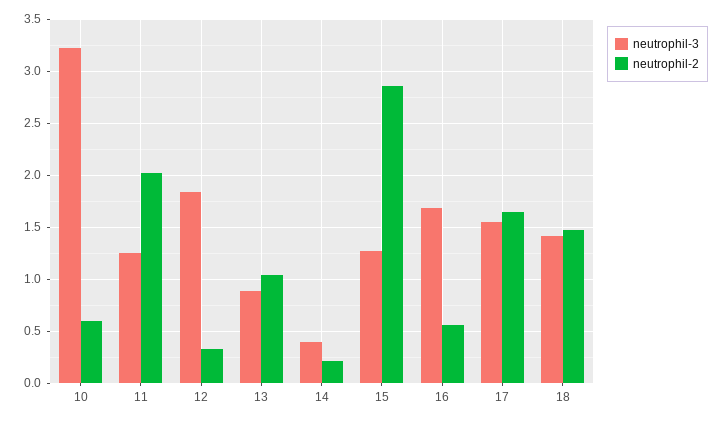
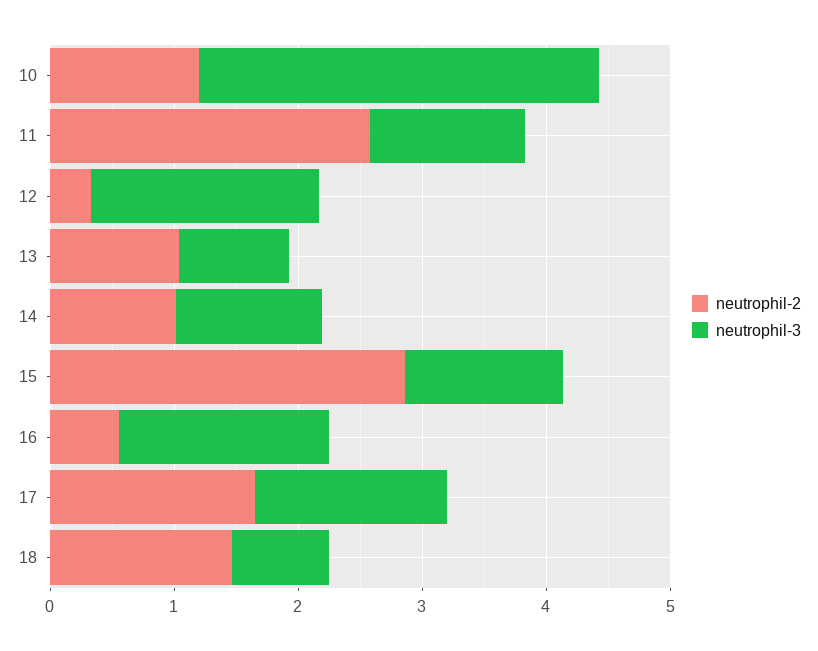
  {
    "neutrophil-3": {
      "10": 3.2,
      "11": 1.3,
      "12": 1.8,
      "13": 0.9,
-     "14": 0.4,
+     "14": 1.2,
      "15": 1.3,
      "16": 1.7,
      "17": 1.6,
-     "18": 1.4
+     "18": 0.8
    },
    "neutrophil-2": {
-     "10": 0.6,
+     "10": 1.2,
-     "11": 2,
+     "11": 2.6,
      "12": 0.3,
      "13": 1,
-     "14": 0.2,
+     "14": 1,
      "15": 2.9,
      "16": 0.6,
      "17": 1.6,
      "18": 1.5
    }
  }

